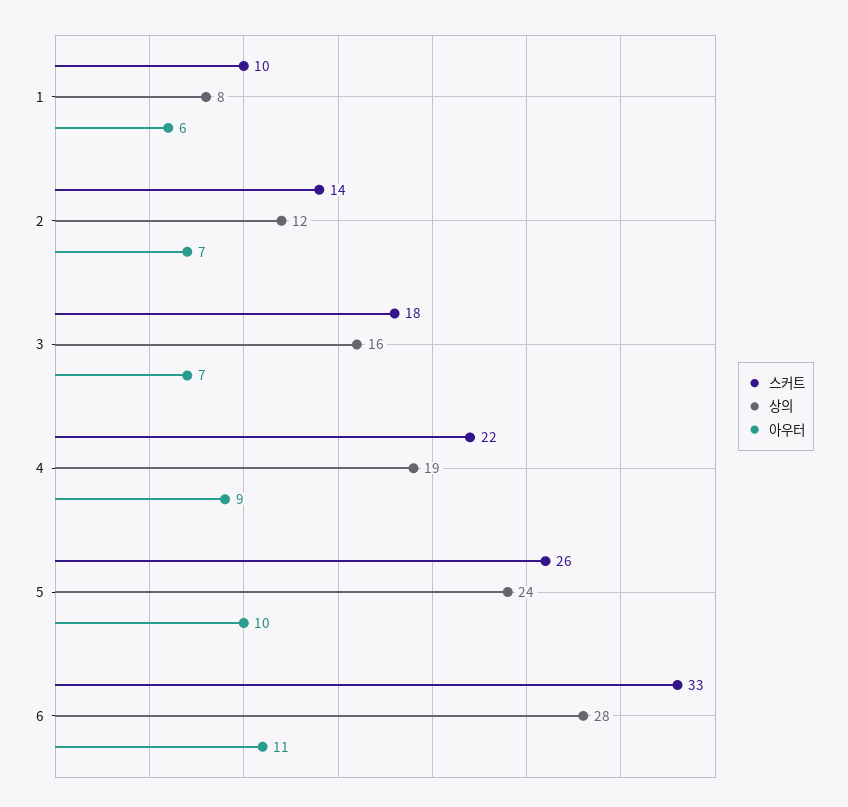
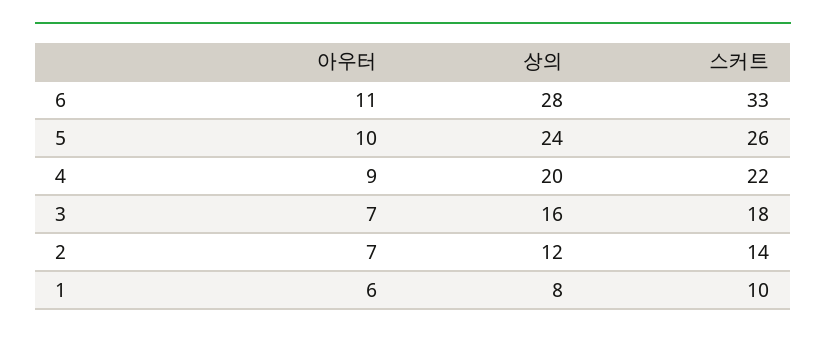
  {
    "스커트": {
      "1": 10,
      "2": 14,
      "3": 18,
      "4": 22,
      "5": 26,
      "6": 33
    },
    "상의": {
      "1": 8,
      "2": 12,
      "3": 16,
-     "4": 19,
+     "4": 20,
      "5": 24,
      "6": 28
    },
    "아우터": {
      "1": 6,
      "2": 7,
      "3": 7,
      "4": 9,
      "5": 10,
      "6": 11
    }
  }

